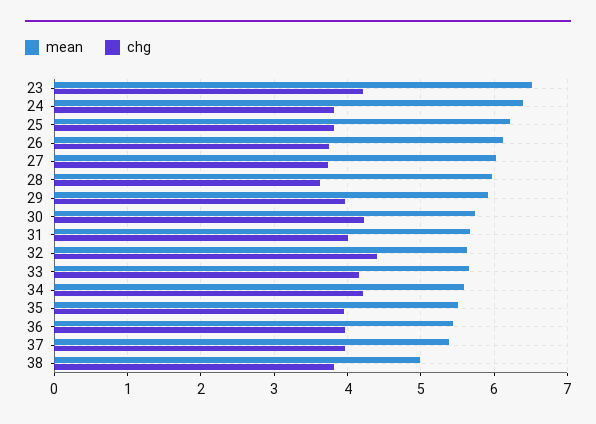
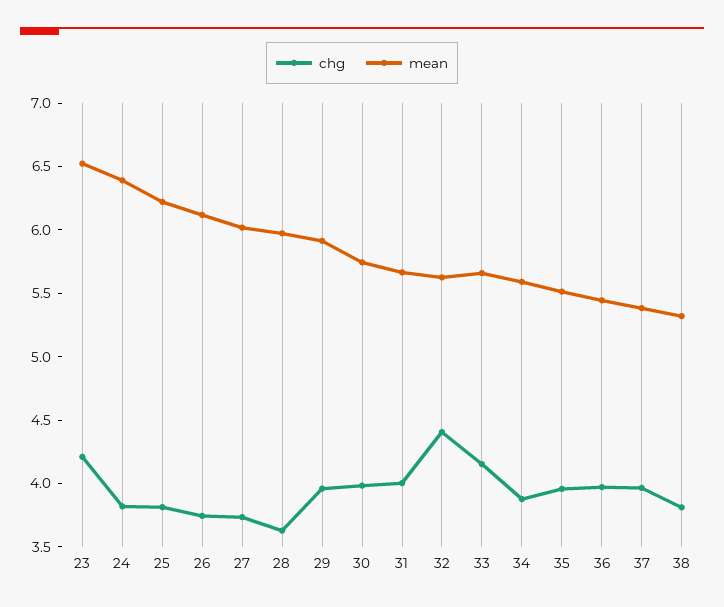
  {
    "mean": {
      "23": 6.5,
      "24": 6.4,
      "25": 6.2,
      "26": 6.1,
      "27": 6,
      "28": 6,
      "29": 5.9,
      "30": 5.7,
      "31": 5.7,
      "32": 5.6,
      "33": 5.7,
      "34": 5.6,
      "35": 5.5,
      "36": 5.4,
      "37": 5.4,
-     "38": 5
+     "38": 5.3
    },
    "chg": {
      "23": 4.2,
      "24": 3.8,
      "25": 3.8,
      "26": 3.7,
      "27": 3.7,
      "28": 3.6,
      "29": 4,
-     "30": 4.2,
+     "30": 4,
      "31": 4,
      "32": 4.4,
      "33": 4.2,
-     "34": 4.2,
+     "34": 3.9,
      "35": 4,
      "36": 4,
      "37": 4,
      "38": 3.8
    }
  }

